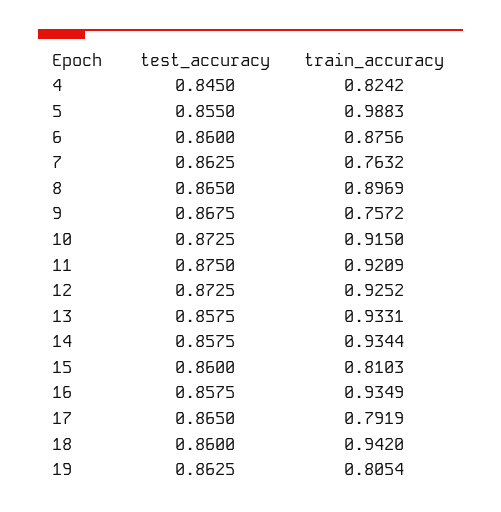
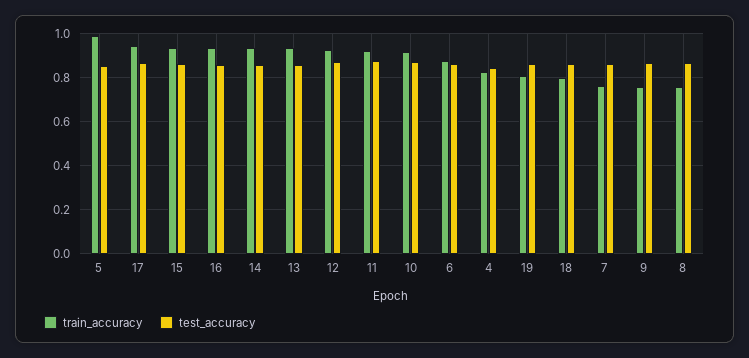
  {
    "test_accuracy": {
      "4": 0.845,
      "5": 0.855,
      "6": 0.86,
      "7": 0.8625,
      "8": 0.865,
      "9": 0.8675,
      "10": 0.8725,
      "11": 0.875,
      "12": 0.8725,
      "13": 0.8575,
      "14": 0.8575,
      "15": 0.86,
      "16": 0.8575,
      "17": 0.865,
      "18": 0.86,
      "19": 0.8625
    },
    "train_accuracy": {
      "4": 0.8242,
      "5": 0.9883,
      "6": 0.8756,
      "7": 0.7632,
-     "8": 0.8969,
+     "8": 0.75,
      "9": 0.7572,
      "10": 0.915,
      "11": 0.9209,
      "12": 0.9252,
      "13": 0.9331,
      "14": 0.9344,
-     "15": 0.8103,
+     "15": 0.95,
      "16": 0.9349,
-     "17": 0.7919,
+     "17": 0.95,
-     "18": 0.942,
+     "18": 0.8,
      "19": 0.8054
    }
  }

